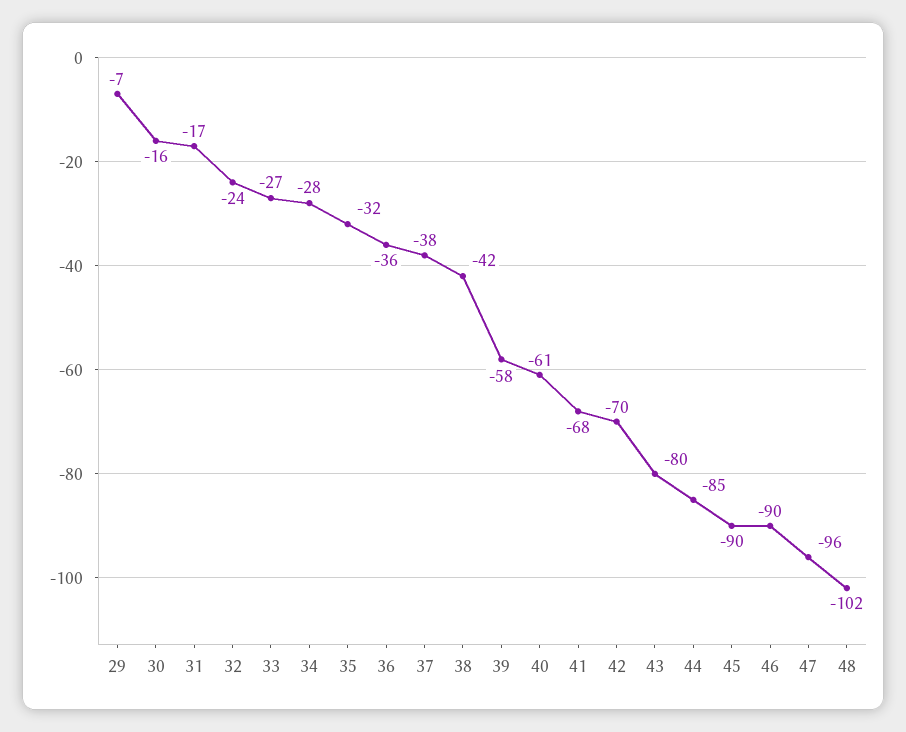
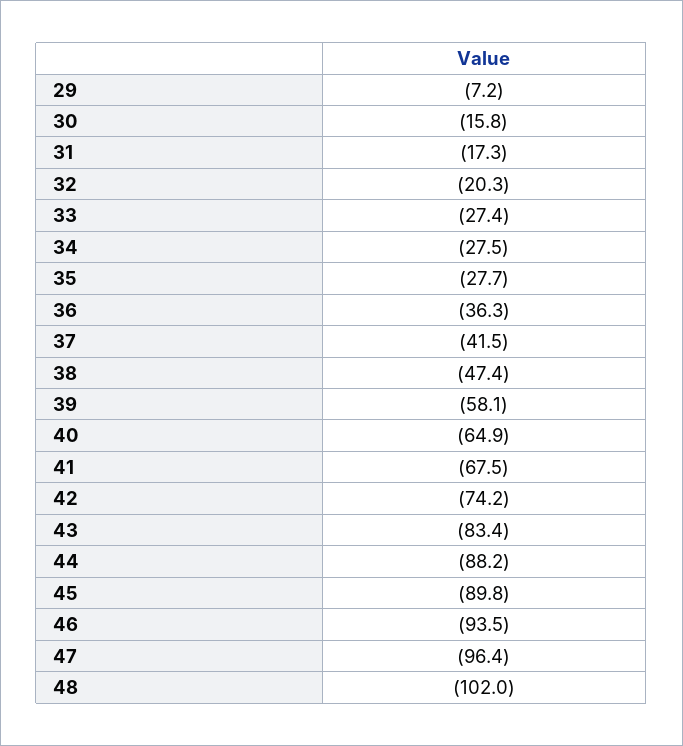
  {
    "29": -7.2,
    "30": -15.8,
    "31": -17.3,
-   "32": -24,
+   "32": -20.3,
    "33": -27.4,
    "34": -27.5,
-   "35": -32,
+   "35": -27.7,
    "36": -36.3,
-   "37": -38,
+   "37": -41.5,
-   "38": -42,
+   "38": -47.4,
    "39": -58.1,
-   "40": -61,
+   "40": -64.9,
    "41": -67.5,
-   "42": -70,
+   "42": -74.2,
-   "43": -80,
+   "43": -83.4,
-   "44": -85,
+   "44": -88.2,
    "45": -89.8,
-   "46": -90,
+   "46": -93.5,
    "47": -96.4,
    "48": -102
  }

